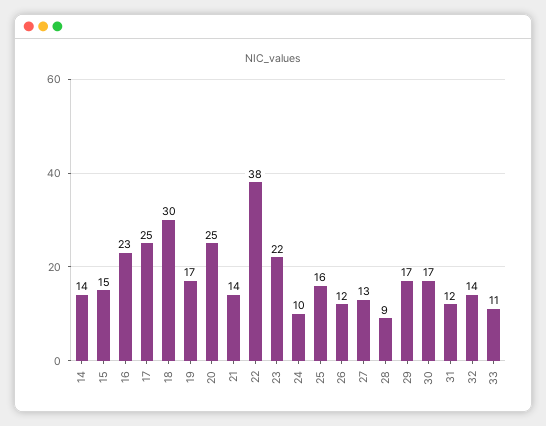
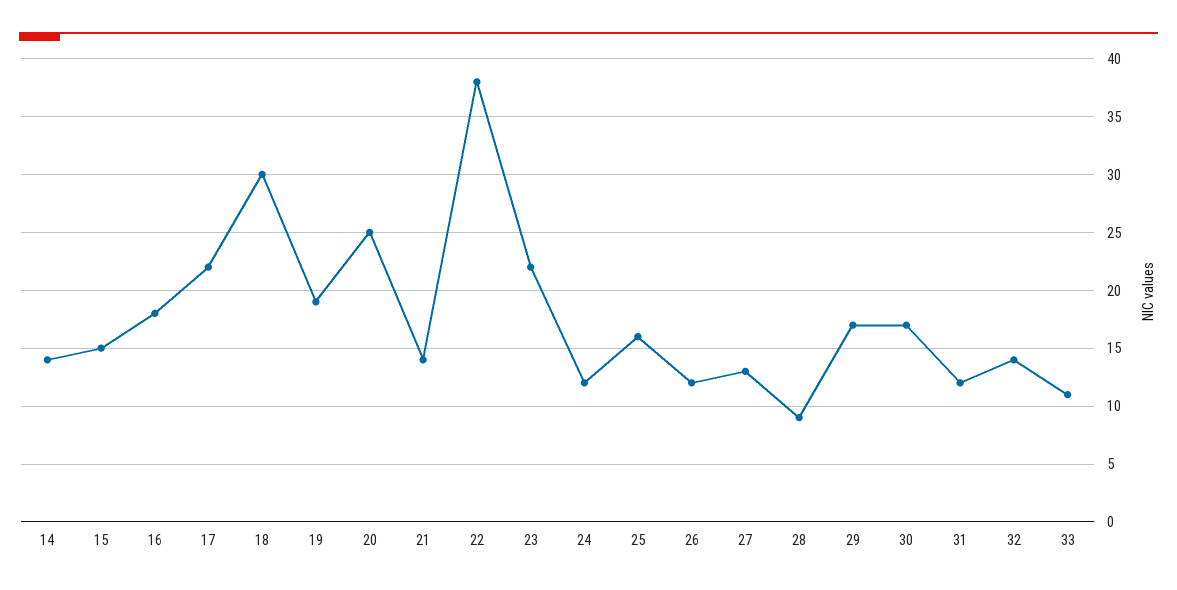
  {
    "14": 14,
    "15": 15,
-   "16": 23,
+   "16": 18,
-   "17": 25,
+   "17": 22,
    "18": 30,
-   "19": 17,
+   "19": 19,
    "20": 25,
    "21": 14,
    "22": 38,
    "23": 22,
-   "24": 10,
+   "24": 12,
    "25": 16,
    "26": 12,
    "27": 13,
    "28": 9,
    "29": 17,
    "30": 17,
    "31": 12,
    "32": 14,
    "33": 11
  }

